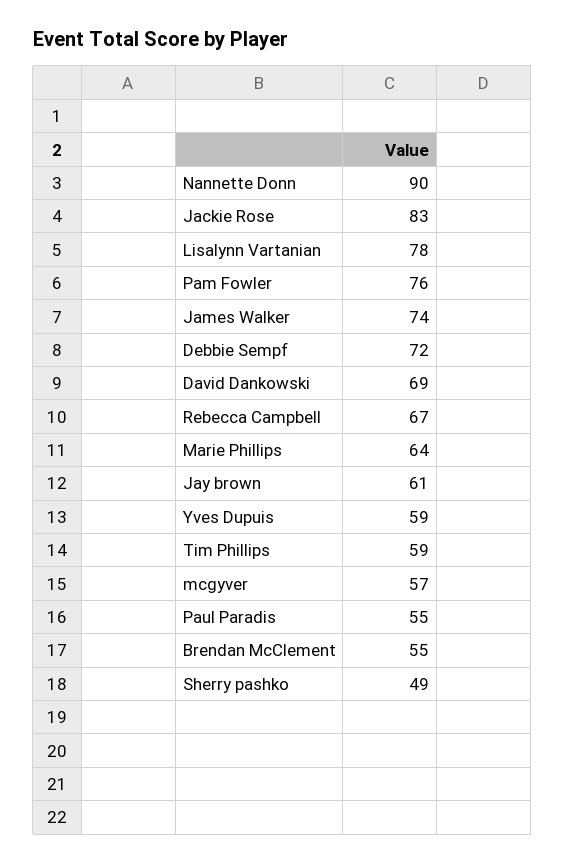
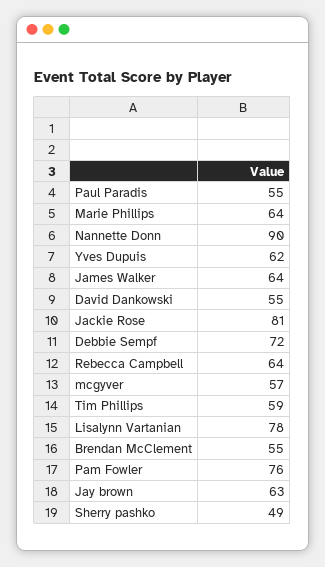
  {
    "Nannette Donn": 90,
-   "Jackie Rose": 83,
+   "Jackie Rose": 81,
    "Lisalynn Vartanian": 78,
    "Pam Fowler": 76,
-   "James Walker": 74,
+   "James Walker": 64,
    "Debbie Sempf": 72,
-   "David Dankowski": 69,
+   "David Dankowski": 55,
-   "Rebecca Campbell": 67,
+   "Rebecca Campbell": 64,
    "Marie Phillips": 64,
-   "Jay brown": 61,
+   "Jay brown": 63,
-   "Yves Dupuis": 59,
+   "Yves Dupuis": 62,
    "Tim Phillips": 59,
    "mcgyver": 57,
    "Paul Paradis": 55,
    "Brendan McClement": 55,
    "Sherry pashko": 49
  }

